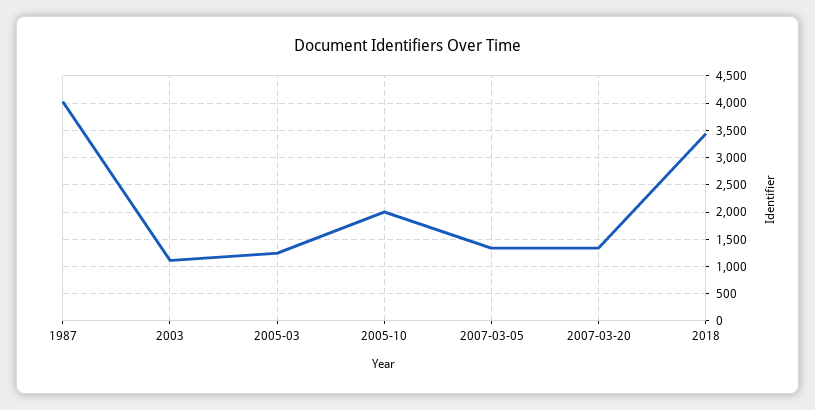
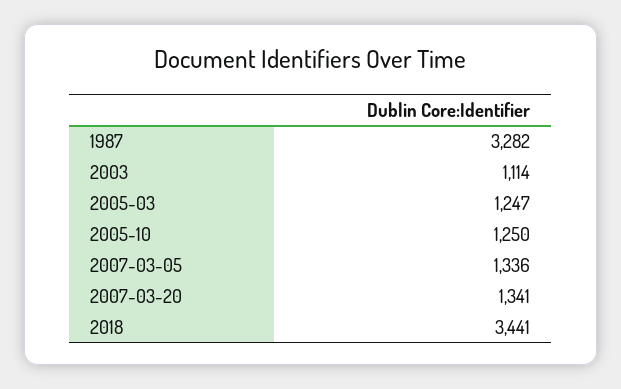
  {
-   "1987": 4000,
+   "1987": 3282,
    "2003": 1114,
    "2005-03": 1247,
-   "2005-10": 2000,
+   "2005-10": 1250,
    "2007-03-05": 1336,
    "2007-03-20": 1341,
    "2018": 3441
  }

